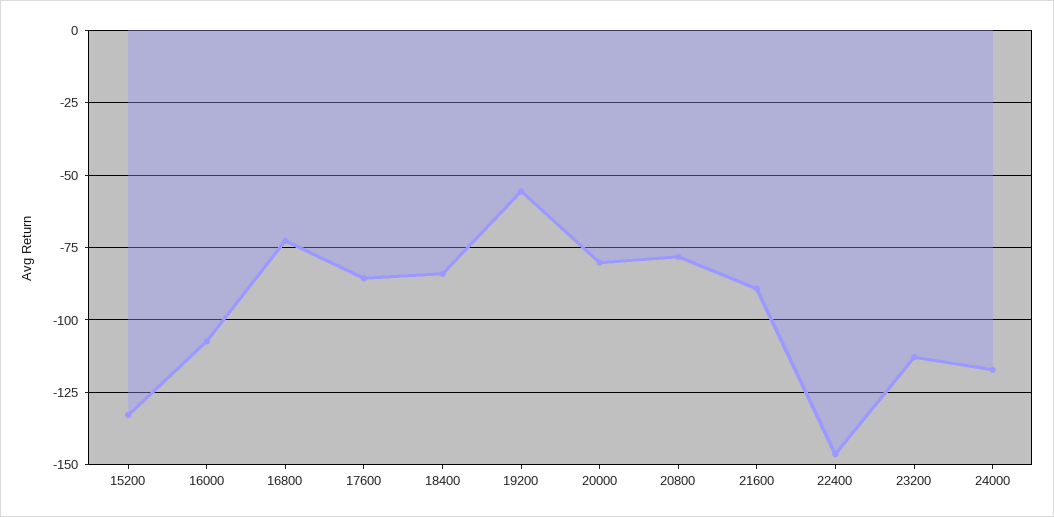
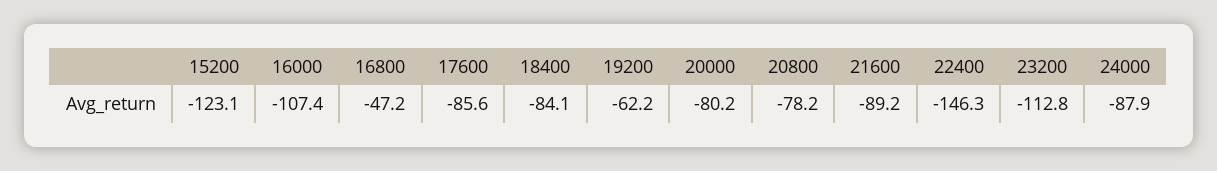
  {
-   "15200": -132.5,
+   "15200": -123.1,
    "16000": -107.4,
-   "16800": -72.5,
+   "16800": -47.2,
    "17600": -85.6,
    "18400": -84.1,
-   "19200": -55,
+   "19200": -62.2,
    "20000": -80.2,
    "20800": -78.2,
    "21600": -89.2,
    "22400": -146.3,
    "23200": -112.8,
-   "24000": -117.5
+   "24000": -87.9
  }

